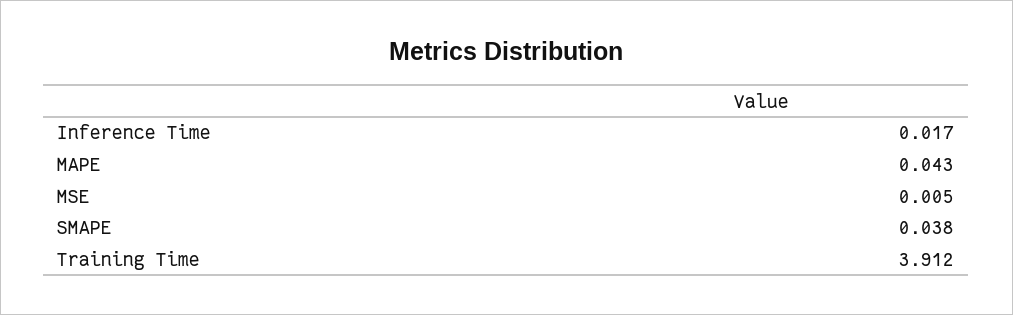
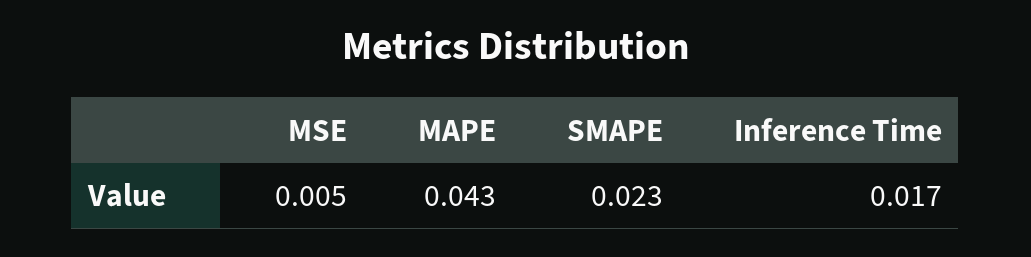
  {
    "Inference Time": 0.017,
    "MAPE": 0.043,
    "MSE": 0.005,
-   "SMAPE": 0.038,
+   "SMAPE": 0.023
-   "Training Time": 3.912
  }

